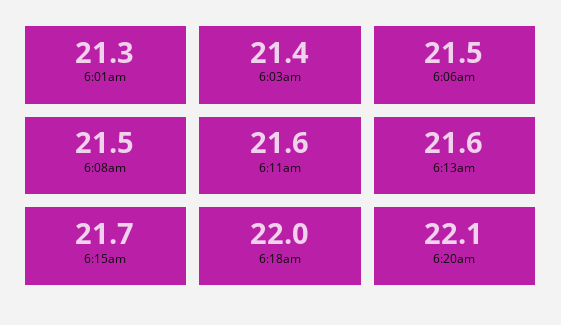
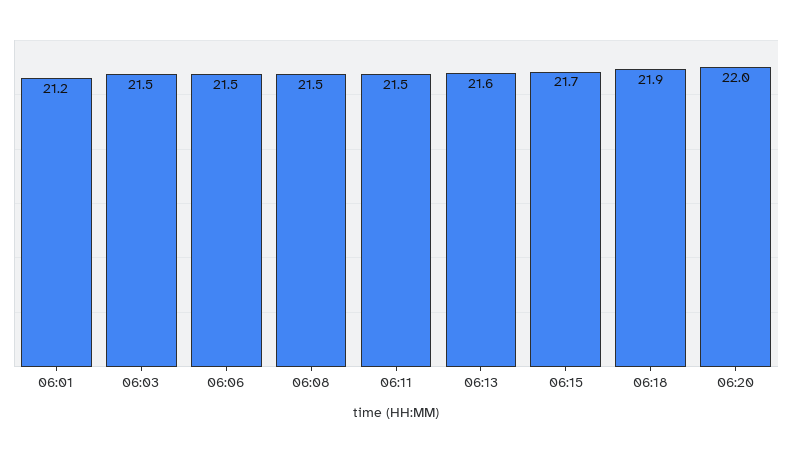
  {
-   "6:01am": 21.3,
+   "6:01am": 21.2,
-   "6:03am": 21.4,
+   "6:03am": 21.5,
    "6:06am": 21.5,
    "6:08am": 21.5,
-   "6:11am": 21.6,
+   "6:11am": 21.5,
    "6:13am": 21.6,
    "6:15am": 21.7,
-   "6:18am": 22,
+   "6:18am": 21.9,
-   "6:20am": 22.1
+   "6:20am": 22
  }

